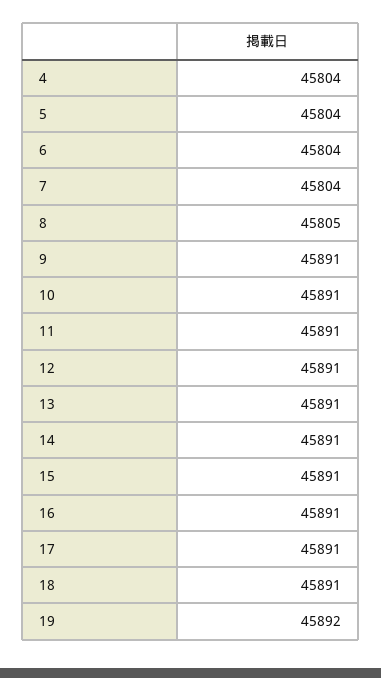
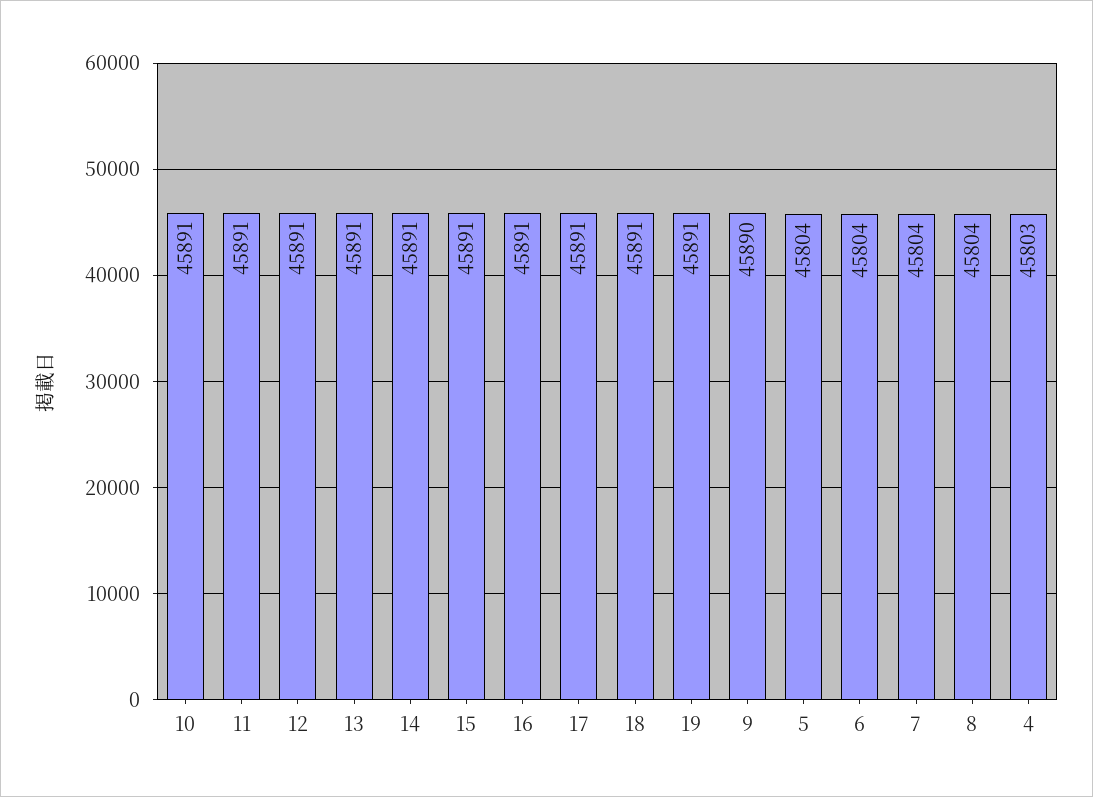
  {
-   "4": 45804,
+   "4": 45803,
    "5": 45804,
    "6": 45804,
    "7": 45804,
-   "8": 45805,
+   "8": 45804,
-   "9": 45891,
+   "9": 45890,
    "10": 45891,
    "11": 45891,
    "12": 45891,
    "13": 45891,
    "14": 45891,
    "15": 45891,
    "16": 45891,
    "17": 45891,
    "18": 45891,
-   "19": 45892
+   "19": 45891
  }

